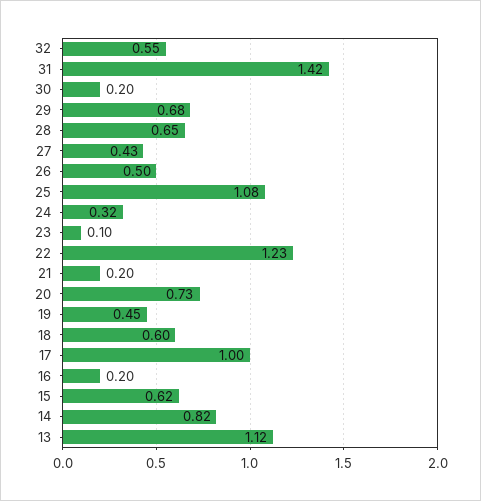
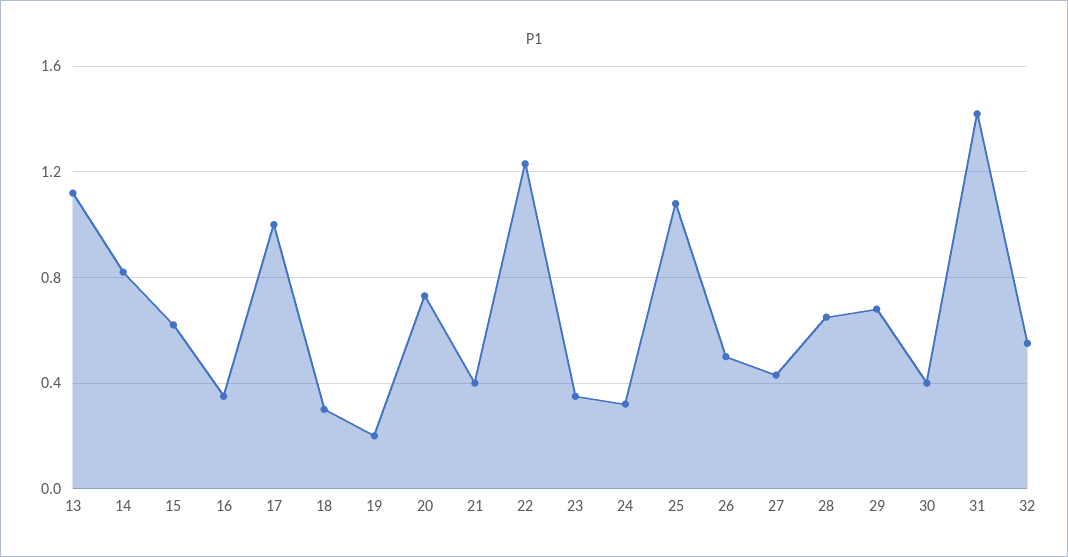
  {
    "32": 0.55,
    "31": 1.42,
-   "30": 0.2,
+   "30": 0.4,
    "29": 0.68,
    "28": 0.65,
    "27": 0.43,
    "26": 0.5,
    "25": 1.08,
    "24": 0.32,
-   "23": 0.1,
+   "23": 0.35,
    "22": 1.23,
-   "21": 0.2,
+   "21": 0.4,
    "20": 0.73,
-   "19": 0.45,
+   "19": 0.2,
-   "18": 0.6,
+   "18": 0.3,
    "17": 1,
-   "16": 0.2,
+   "16": 0.35,
    "15": 0.62,
    "14": 0.82,
    "13": 1.12
  }

